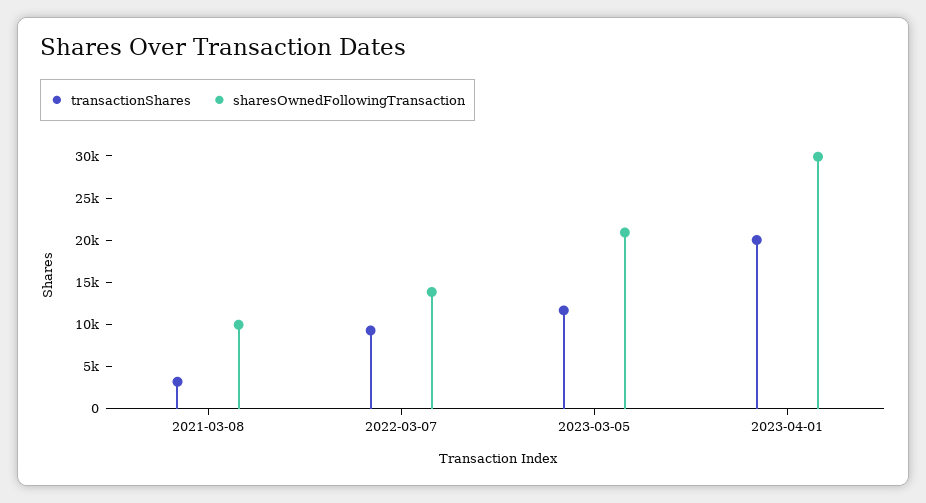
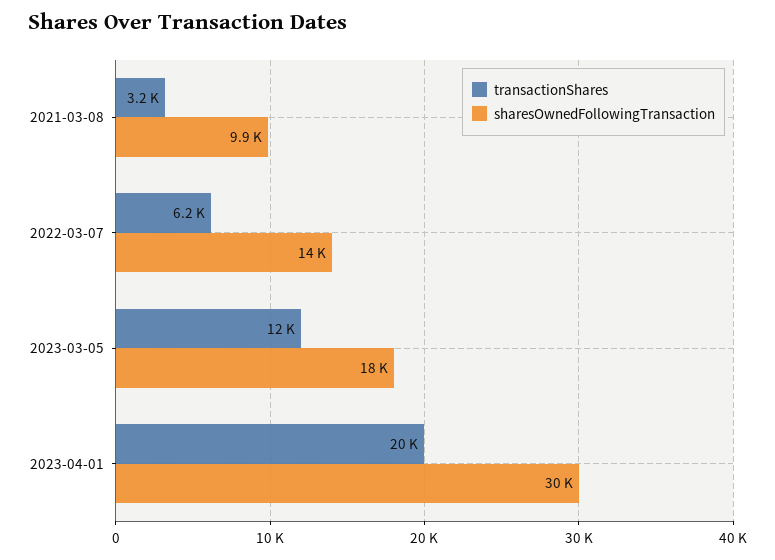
  {
    "transactionShares": {
      "2021-03-08": 3200,
-     "2022-03-07": 9000,
+     "2022-03-07": 6200,
      "2023-03-05": 12000,
      "2023-04-01": 20000
    },
    "sharesOwnedFollowingTransaction": {
      "2021-03-08": 9900,
      "2022-03-07": 14000,
-     "2023-03-05": 21000,
+     "2023-03-05": 18000,
      "2023-04-01": 30000
    }
  }

